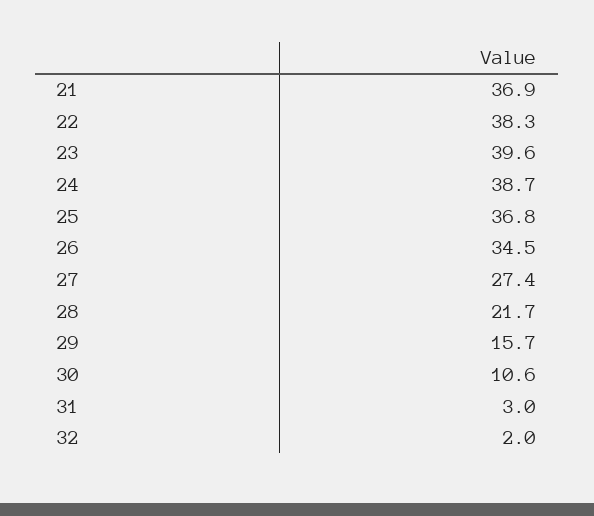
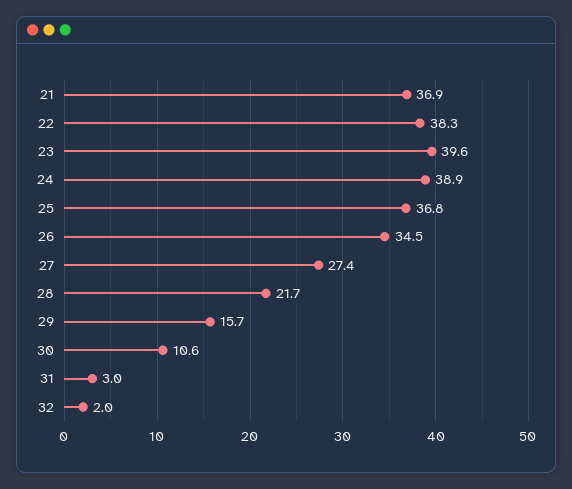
  {
    "21": 36.9,
    "22": 38.3,
    "23": 39.6,
-   "24": 38.7,
+   "24": 38.9,
    "25": 36.8,
    "26": 34.5,
    "27": 27.4,
    "28": 21.7,
    "29": 15.7,
    "30": 10.6,
    "31": 3,
    "32": 2
  }

